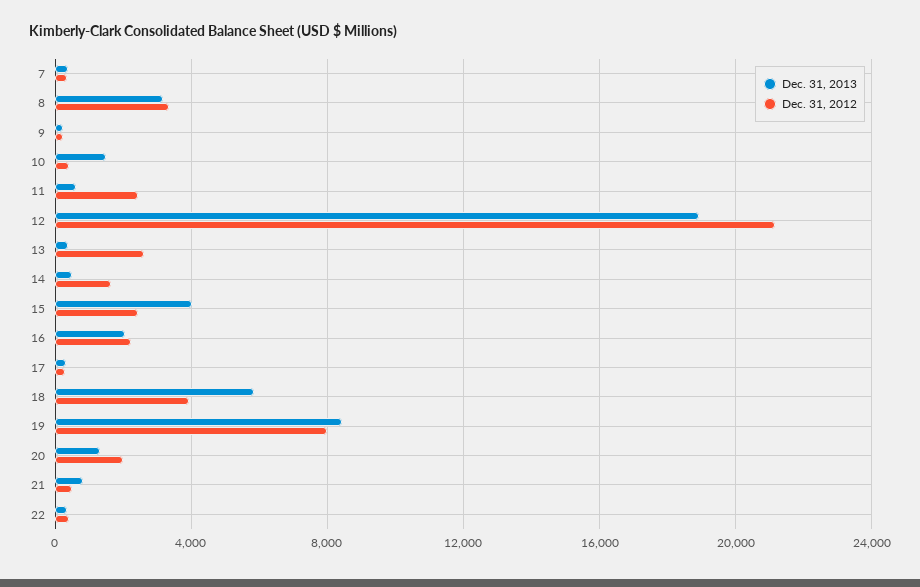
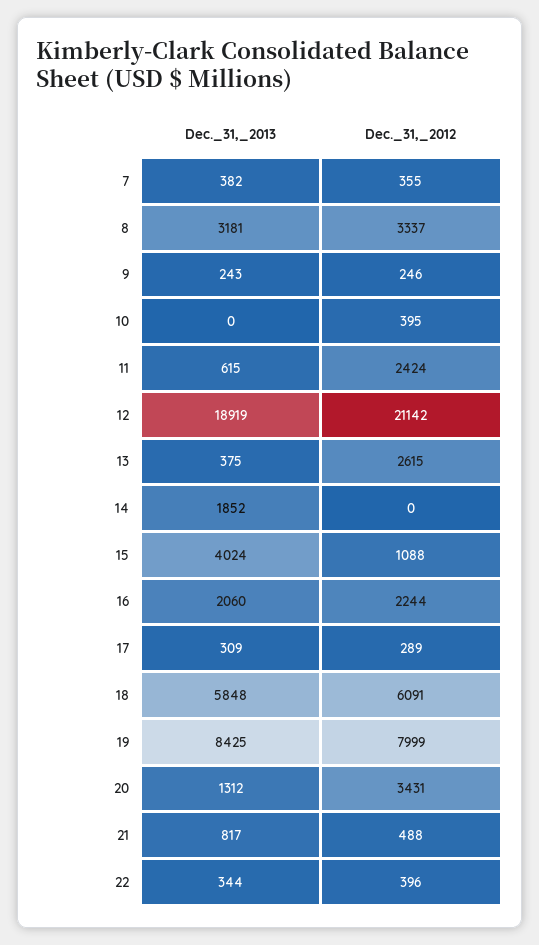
  {
    "Dec. 31, 2013": {
      "7": 382,
      "8": 3181,
      "9": 243,
-     "10": 1500,
+     "10": 0,
      "11": 615,
      "12": 18919,
      "13": 375,
-     "14": 500,
+     "14": 1852,
      "15": 4024,
      "16": 2060,
      "17": 309,
      "18": 5848,
      "19": 8425,
      "20": 1312,
      "21": 817,
      "22": 344
    },
    "Dec. 31, 2012": {
      "7": 355,
      "8": 3337,
      "9": 246,
      "10": 395,
      "11": 2424,
      "12": 21142,
      "13": 2615,
-     "14": 1500,
+     "14": 0,
-     "15": 2500,
+     "15": 1088,
      "16": 2244,
      "17": 289,
-     "18": 4000,
+     "18": 6091,
      "19": 7999,
-     "20": 2000,
+     "20": 3431,
      "21": 488,
      "22": 396
    }
  }

